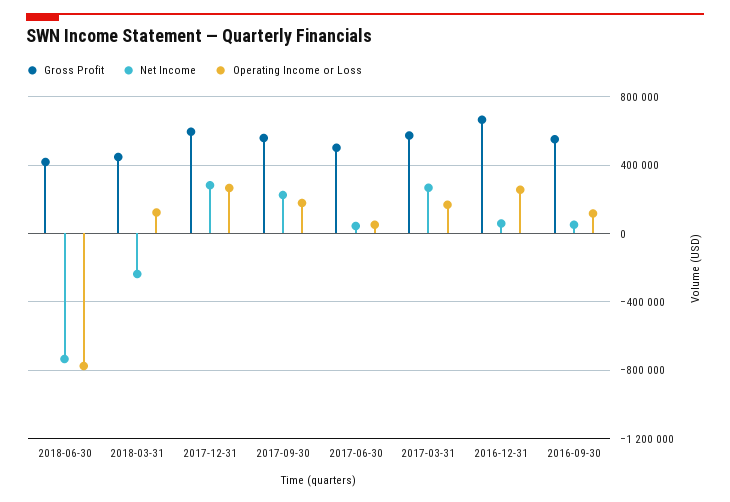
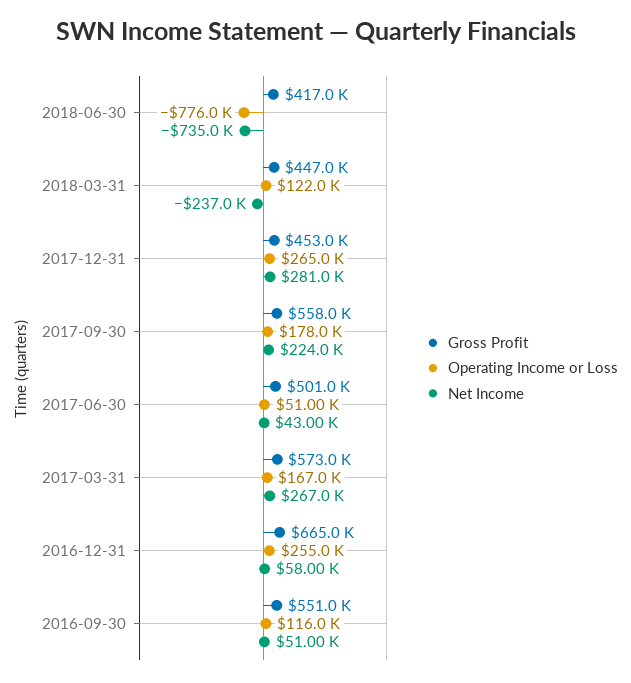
  {
    "Gross Profit": {
      "2018-06-30": 417000,
      "2018-03-31": 447000,
-     "2017-12-31": 600000,
+     "2017-12-31": 453000,
      "2017-09-30": 558000,
      "2017-06-30": 501000,
      "2017-03-31": 573000,
      "2016-12-31": 665000,
      "2016-09-30": 551000
    },
    "Net Income": {
      "2018-06-30": -735000,
      "2018-03-31": -237000,
      "2017-12-31": 281000,
      "2017-09-30": 224000,
      "2017-06-30": 43000,
      "2017-03-31": 267000,
      "2016-12-31": 58000,
      "2016-09-30": 51000
    },
    "Operating Income or Loss": {
      "2018-06-30": -776000,
      "2018-03-31": 122000,
      "2017-12-31": 265000,
      "2017-09-30": 178000,
      "2017-06-30": 51000,
      "2017-03-31": 167000,
      "2016-12-31": 255000,
      "2016-09-30": 116000
    }
  }

